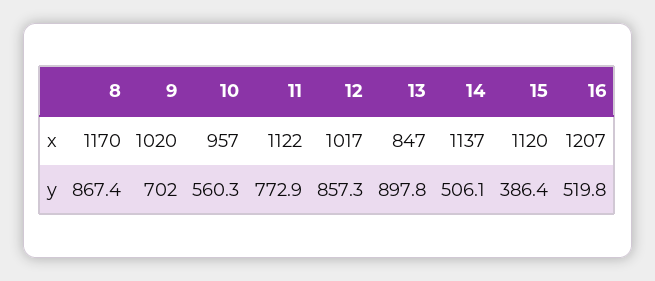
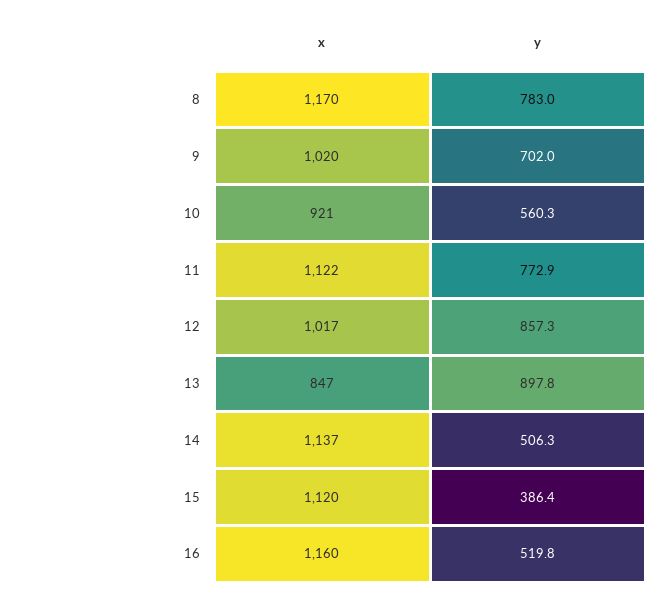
  {
    "8": {
      "x": 1170,
-     "y": 867.4
+     "y": 783
    },
    "9": {
      "x": 1020,
      "y": 702
    },
    "10": {
-     "x": 957,
+     "x": 921,
      "y": 560.3
    },
    "11": {
      "x": 1122,
      "y": 772.9
    },
    "12": {
      "x": 1017,
      "y": 857.3
    },
    "13": {
      "x": 847,
      "y": 897.8
    },
    "14": {
      "x": 1137,
-     "y": 506.1
+     "y": 506.3
    },
    "15": {
      "x": 1120,
      "y": 386.4
    },
    "16": {
-     "x": 1207,
+     "x": 1160,
      "y": 519.8
    }
  }

